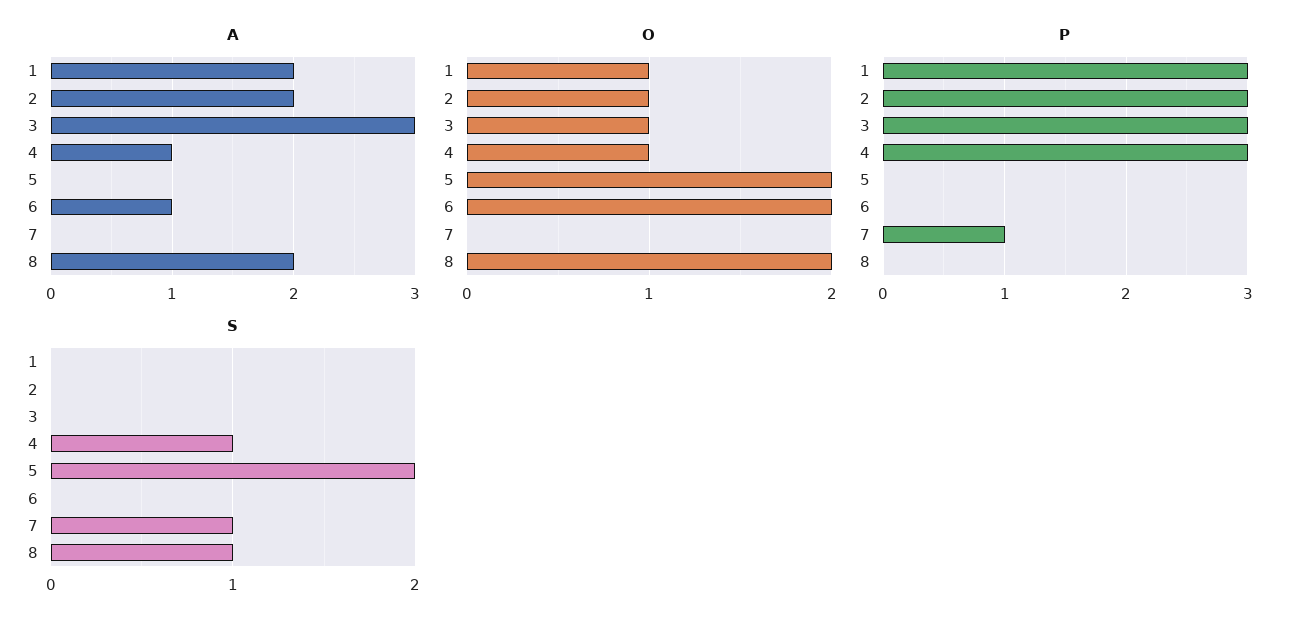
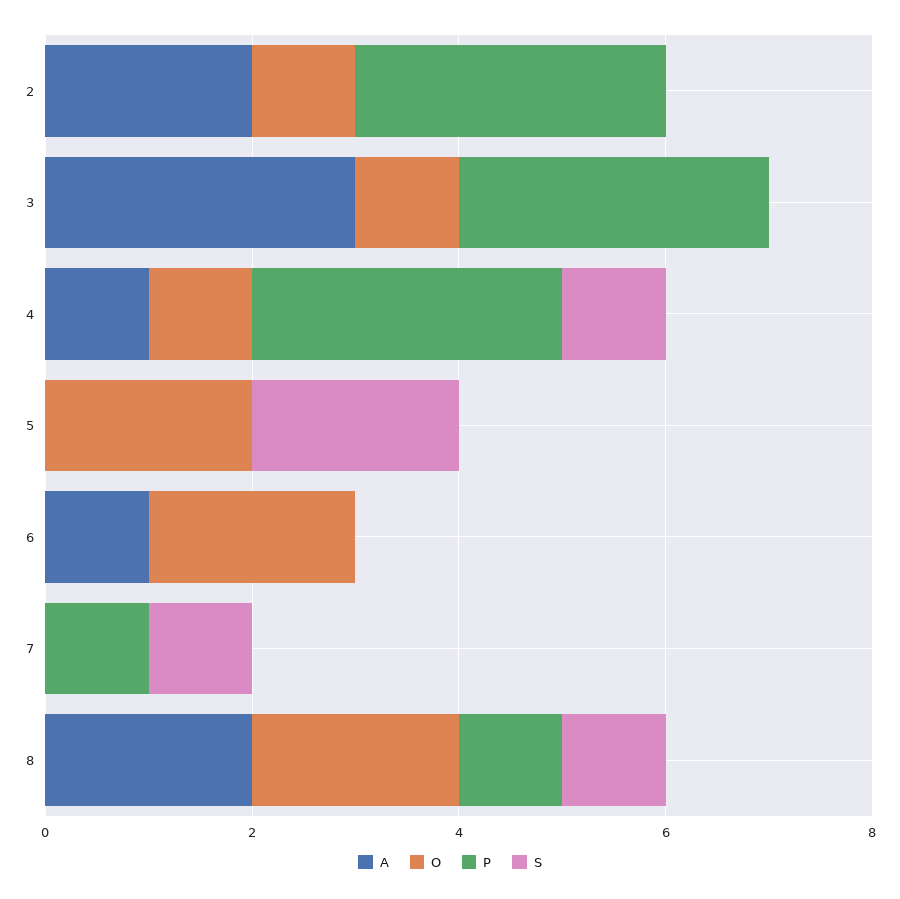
  {
    "A": {
-     "1": 2,
      "2": 2,
      "3": 3,
      "4": 1,
      "5": 0,
      "6": 1,
      "7": 0,
      "8": 2
    },
    "O": {
-     "1": 1,
      "2": 1,
      "3": 1,
      "4": 1,
      "5": 2,
      "6": 2,
      "7": 0,
      "8": 2
    },
    "P": {
-     "1": 3,
      "2": 3,
      "3": 3,
      "4": 3,
      "5": 0,
      "6": 0,
      "7": 1,
-     "8": 0
+     "8": 1
    },
    "S": {
-     "1": 0,
      "2": 0,
      "3": 0,
      "4": 1,
      "5": 2,
      "6": 0,
      "7": 1,
      "8": 1
    }
  }

